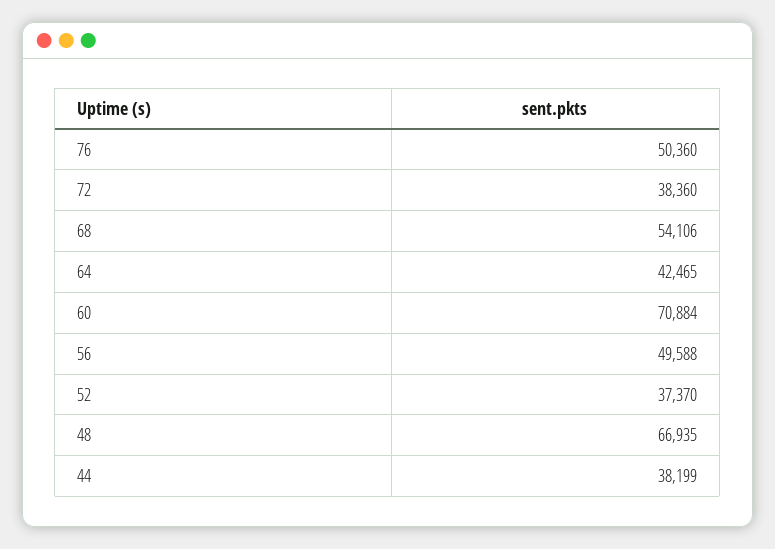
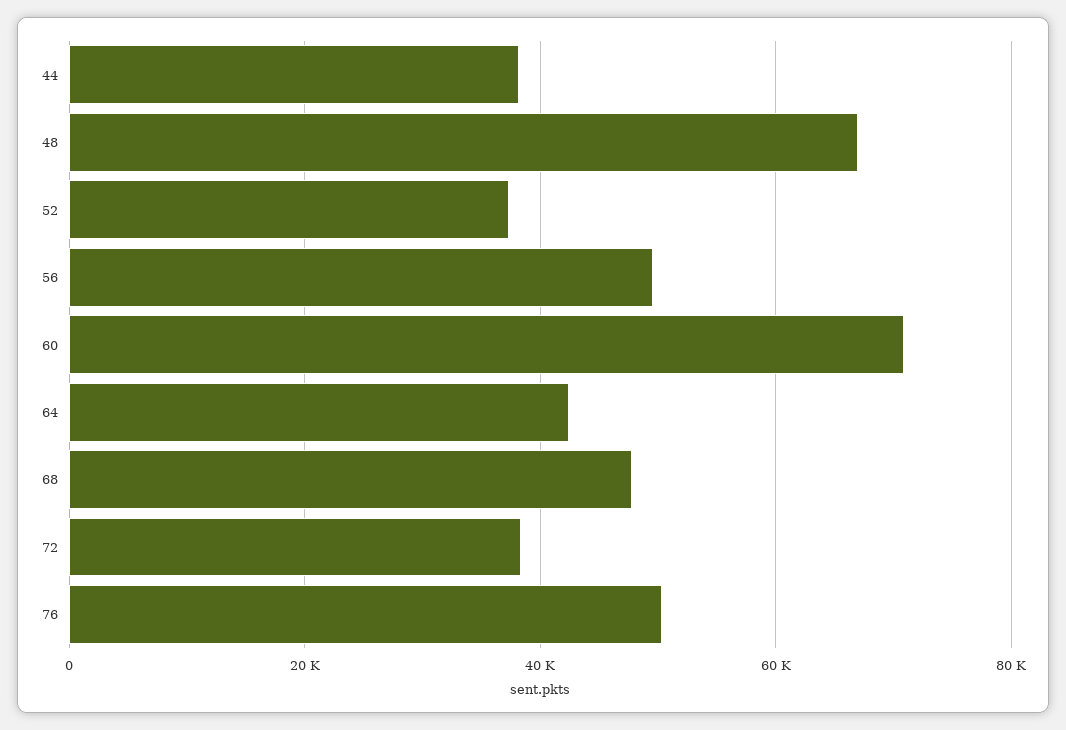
  {
    "76": 50360,
    "72": 38360,
-   "68": 54106,
+   "68": 48000,
    "64": 42465,
    "60": 70884,
    "56": 49588,
    "52": 37370,
    "48": 66935,
    "44": 38199
  }

